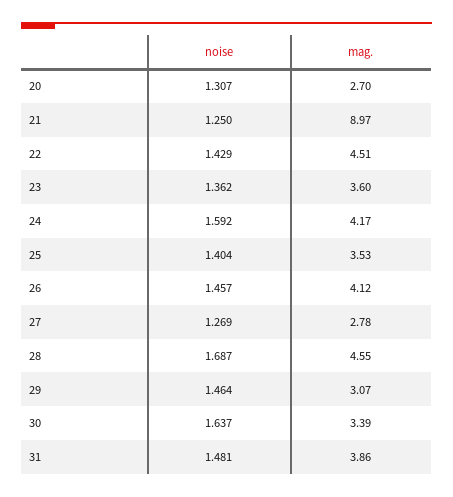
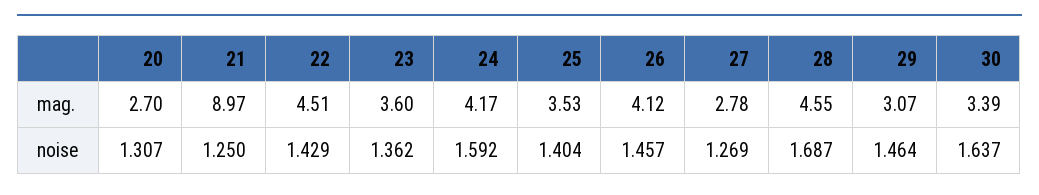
  {
    "noise": {
      "20": 1.307,
      "21": 1.25,
      "22": 1.429,
      "23": 1.362,
      "24": 1.592,
      "25": 1.404,
      "26": 1.457,
      "27": 1.269,
      "28": 1.687,
      "29": 1.464,
-     "30": 1.637,
+     "30": 1.637
-     "31": 1.481
    },
    "mag.": {
      "20": 2.7,
      "21": 8.97,
      "22": 4.51,
      "23": 3.6,
      "24": 4.17,
      "25": 3.53,
      "26": 4.12,
      "27": 2.78,
      "28": 4.55,
      "29": 3.07,
-     "30": 3.39,
+     "30": 3.39
-     "31": 3.86
    }
  }

